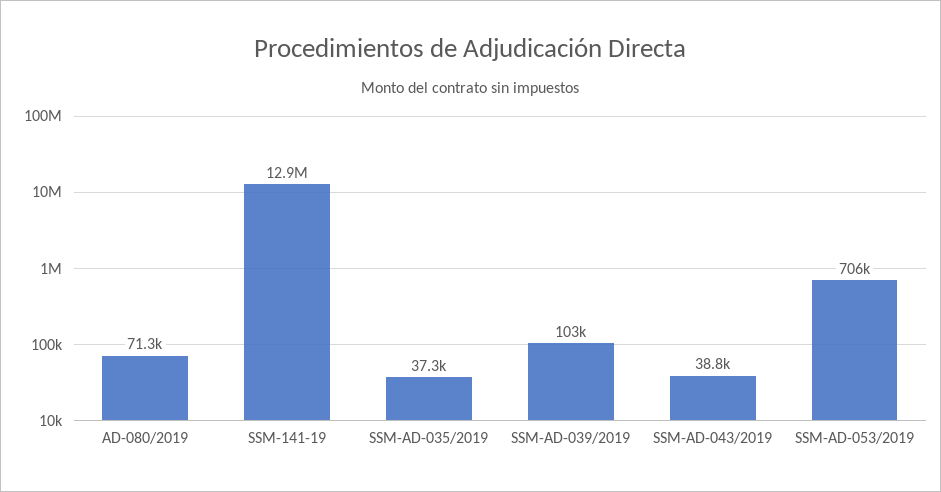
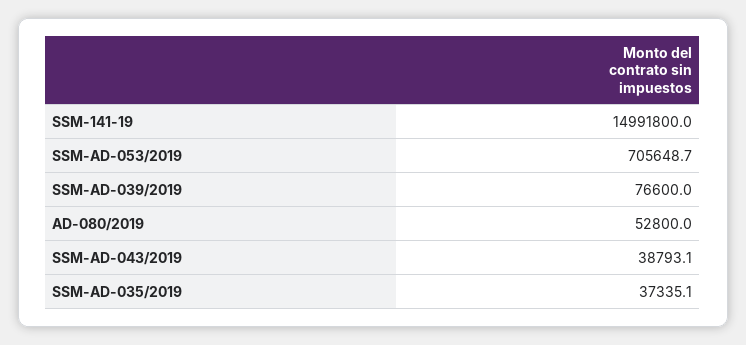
  {
-   "AD-080/2019": 71300,
+   "AD-080/2019": 52800,
-   "SSM-141-19": 12900000,
+   "SSM-141-19": 14991800,
    "SSM-AD-035/2019": 37335.1,
-   "SSM-AD-039/2019": 103000,
+   "SSM-AD-039/2019": 76600,
    "SSM-AD-043/2019": 38793.1,
    "SSM-AD-053/2019": 705648.7
  }

